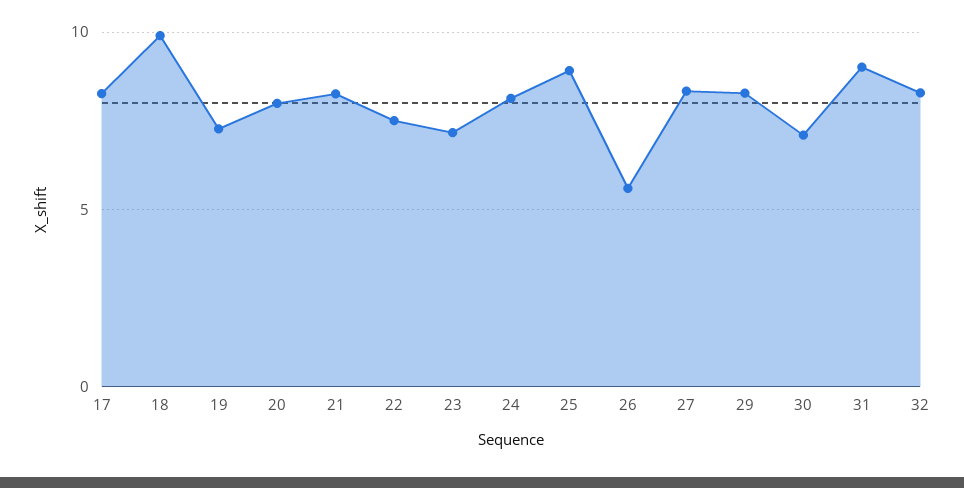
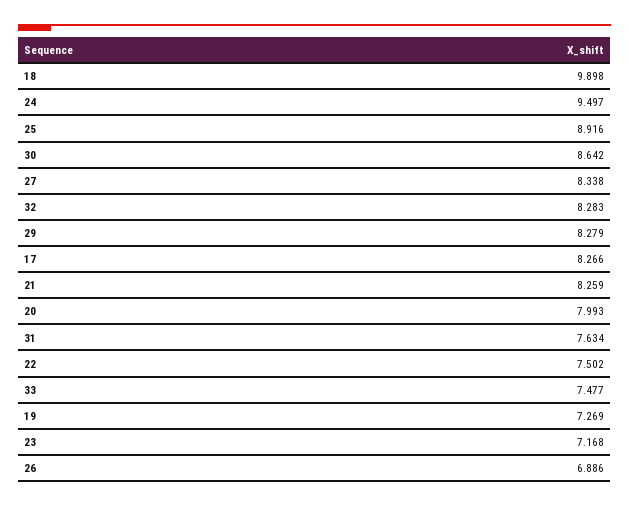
  {
    "17": 8.266,
    "18": 9.898,
    "19": 7.269,
    "20": 7.993,
    "21": 8.259,
    "22": 7.502,
    "23": 7.168,
-   "24": 8,
+   "24": 9.497,
    "25": 8.916,
-   "26": 5.5,
+   "26": 6.886,
    "27": 8.338,
    "29": 8.279,
-   "30": 7,
+   "30": 8.642,
-   "31": 9,
+   "31": 7.634,
-   "32": 8.283
+   "32": 8.283,
+   "33": 7.477
  }

